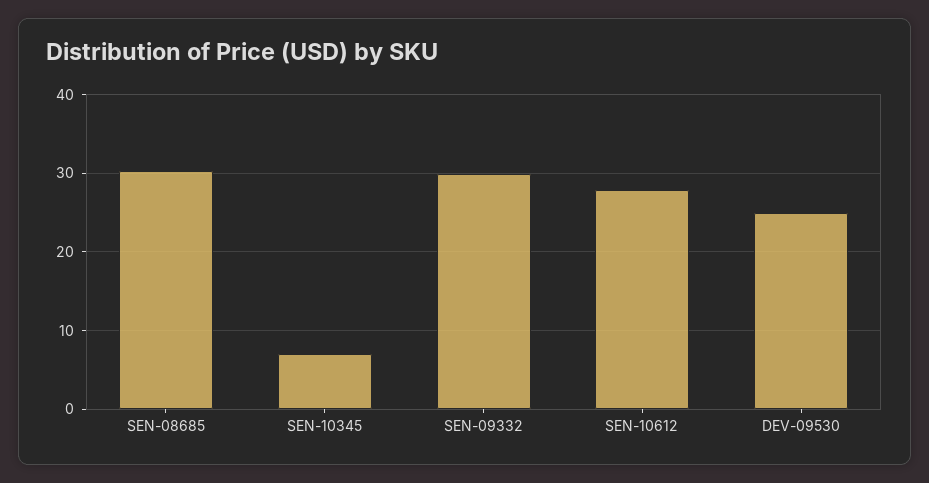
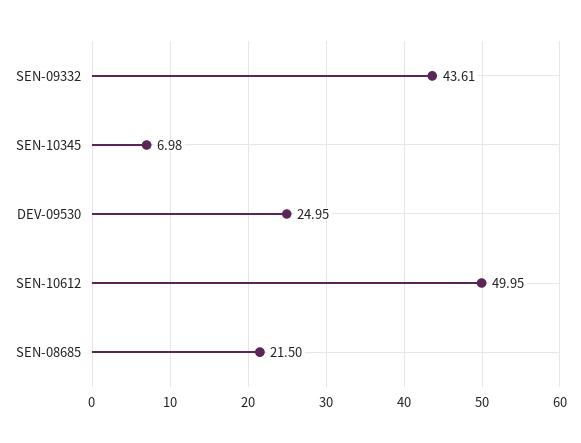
  {
-   "SEN-08685": 30,
+   "SEN-08685": 21.5,
    "SEN-10345": 6.98,
-   "SEN-09332": 30,
+   "SEN-09332": 43.61,
-   "SEN-10612": 28,
+   "SEN-10612": 49.95,
    "DEV-09530": 24.95
  }

